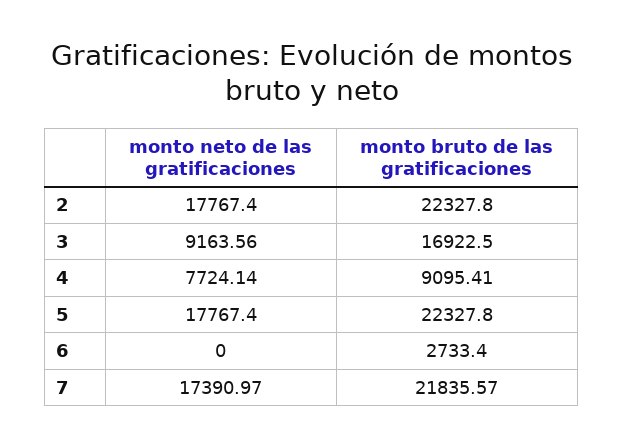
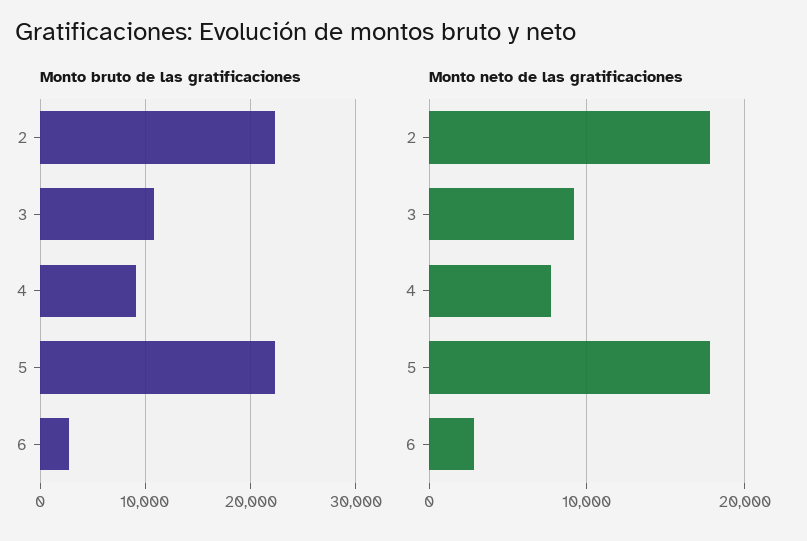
  {
    "monto neto de las gratificaciones": {
      "2": 17767.4,
      "3": 9163.56,
      "4": 7724.14,
      "5": 17767.4,
-     "6": 0,
+     "6": 3000
-     "7": 17390.97
    },
    "monto bruto de las gratificaciones": {
      "2": 22327.8,
-     "3": 16922.5,
+     "3": 11000,
      "4": 9095.41,
      "5": 22327.8,
-     "6": 2733.4,
+     "6": 2733.4
-     "7": 21835.57
    }
  }

